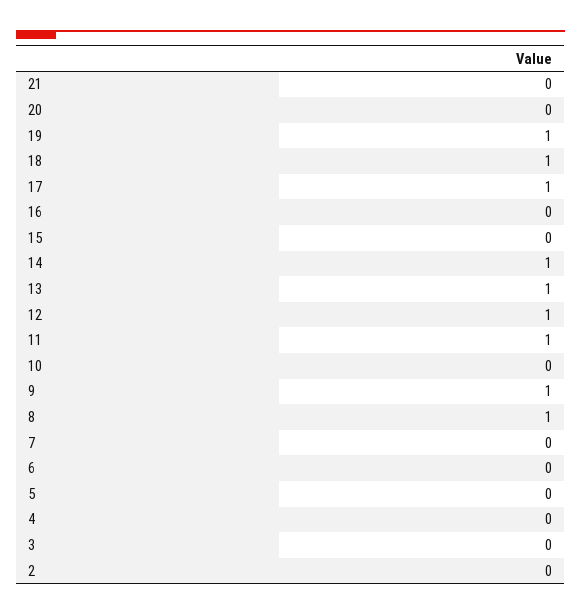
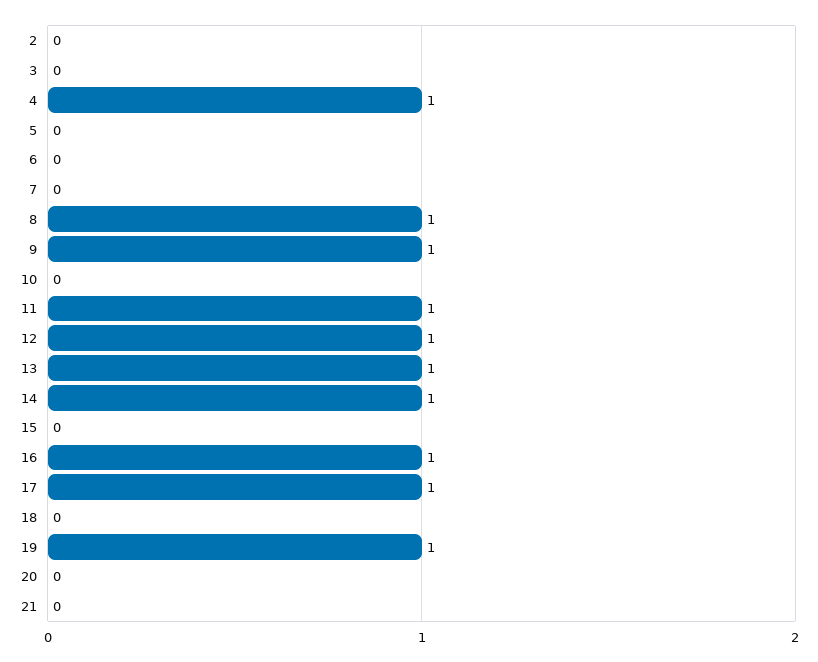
  {
    "21": 0,
    "20": 0,
    "19": 1,
-   "18": 1,
+   "18": 0,
    "17": 1,
-   "16": 0,
+   "16": 1,
    "15": 0,
    "14": 1,
    "13": 1,
    "12": 1,
    "11": 1,
    "10": 0,
    "9": 1,
    "8": 1,
    "7": 0,
    "6": 0,
    "5": 0,
-   "4": 0,
+   "4": 1,
    "3": 0,
    "2": 0
  }

